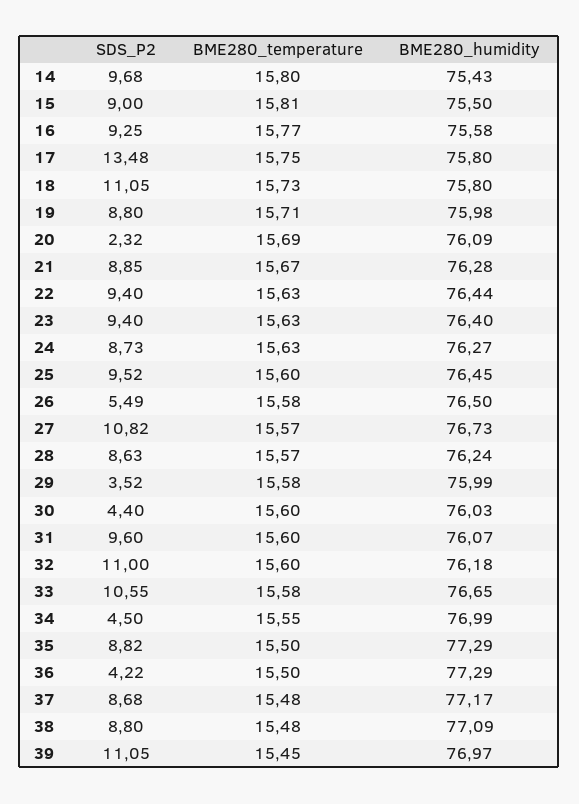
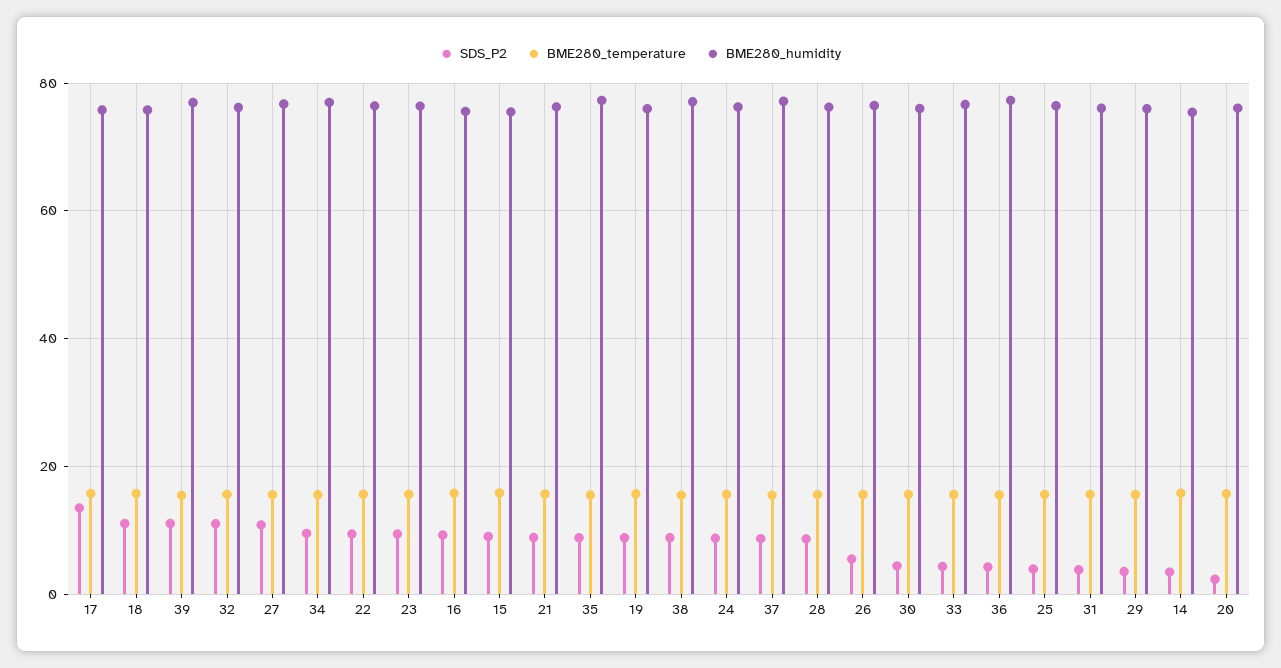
  {
    "SDS_P2": {
-     "14": 9.68,
+     "14": 4,
      "15": 9,
      "16": 9.25,
      "17": 13.48,
      "18": 11.05,
      "19": 8.8,
      "20": 2.32,
      "21": 8.85,
      "22": 9.4,
      "23": 9.4,
      "24": 8.73,
-     "25": 9.52,
+     "25": 4,
      "26": 5.49,
      "27": 10.82,
      "28": 8.63,
      "29": 3.52,
      "30": 4.4,
-     "31": 9.6,
+     "31": 4,
      "32": 11,
-     "33": 10.55,
+     "33": 4,
-     "34": 4.5,
+     "34": 10,
      "35": 8.82,
      "36": 4.22,
      "37": 8.68,
      "38": 8.8,
      "39": 11.05
    },
    "BME280_temperature": {
      "14": 15.8,
      "15": 15.81,
      "16": 15.77,
      "17": 15.75,
      "18": 15.73,
      "19": 15.71,
      "20": 15.69,
      "21": 15.67,
      "22": 15.63,
      "23": 15.63,
      "24": 15.63,
      "25": 15.6,
      "26": 15.58,
      "27": 15.57,
      "28": 15.57,
      "29": 15.58,
      "30": 15.6,
      "31": 15.6,
      "32": 15.6,
      "33": 15.58,
      "34": 15.55,
      "35": 15.5,
      "36": 15.5,
      "37": 15.48,
      "38": 15.48,
      "39": 15.45
    },
    "BME280_humidity": {
      "14": 75.43,
      "15": 75.5,
      "16": 75.58,
      "17": 75.8,
      "18": 75.8,
      "19": 75.98,
      "20": 76.09,
      "21": 76.28,
      "22": 76.44,
      "23": 76.4,
      "24": 76.27,
      "25": 76.45,
      "26": 76.5,
      "27": 76.73,
      "28": 76.24,
      "29": 75.99,
      "30": 76.03,
      "31": 76.07,
      "32": 76.18,
      "33": 76.65,
      "34": 76.99,
      "35": 77.29,
      "36": 77.29,
      "37": 77.17,
      "38": 77.09,
      "39": 76.97
    }
  }

